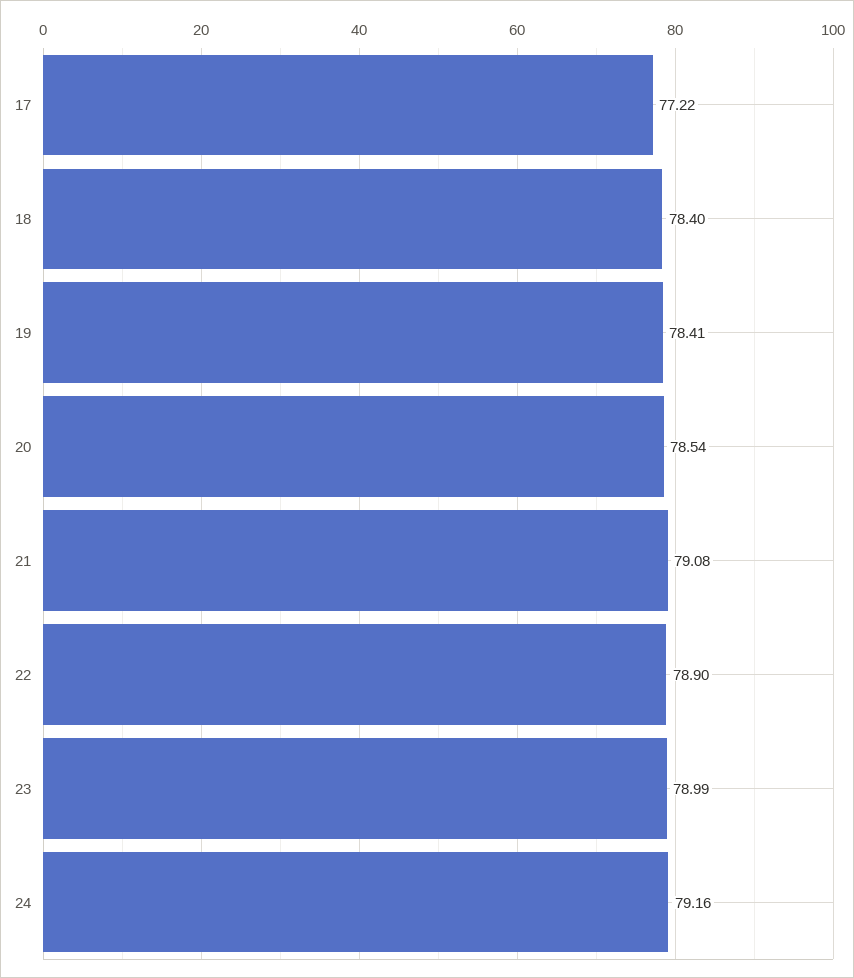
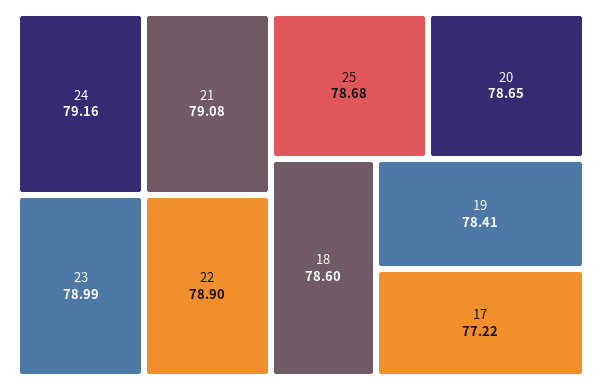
  {
    "17": 77.22,
-   "18": 78.4,
+   "18": 78.6,
    "19": 78.41,
-   "20": 78.54,
+   "20": 78.65,
    "21": 79.08,
    "22": 78.9,
    "23": 78.99,
-   "24": 79.16
+   "24": 79.16,
+   "25": 78.68
  }

